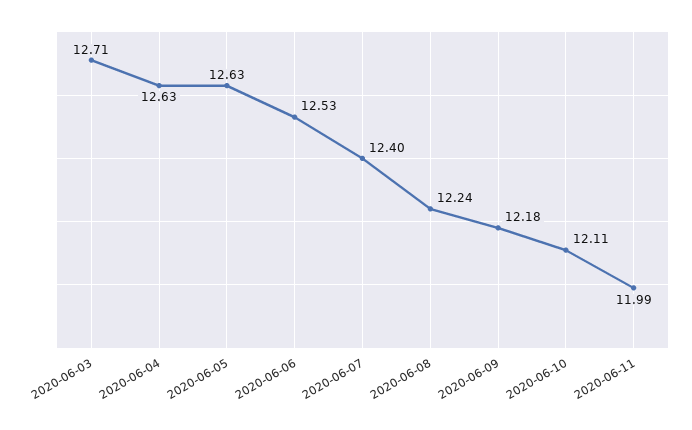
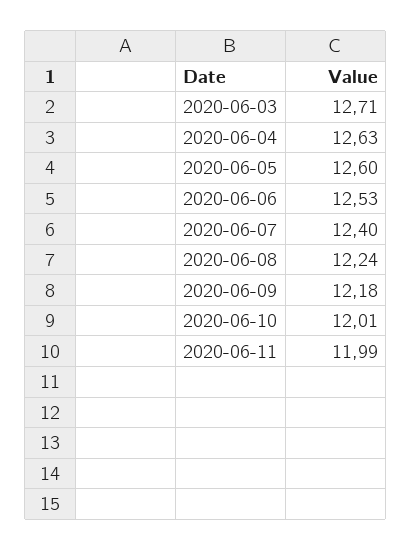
  {
    "2020-06-03": 12.71,
    "2020-06-04": 12.63,
-   "2020-06-05": 12.63,
+   "2020-06-05": 12.6,
    "2020-06-06": 12.53,
    "2020-06-07": 12.4,
    "2020-06-08": 12.24,
    "2020-06-09": 12.18,
-   "2020-06-10": 12.11,
+   "2020-06-10": 12.01,
    "2020-06-11": 11.99
  }

